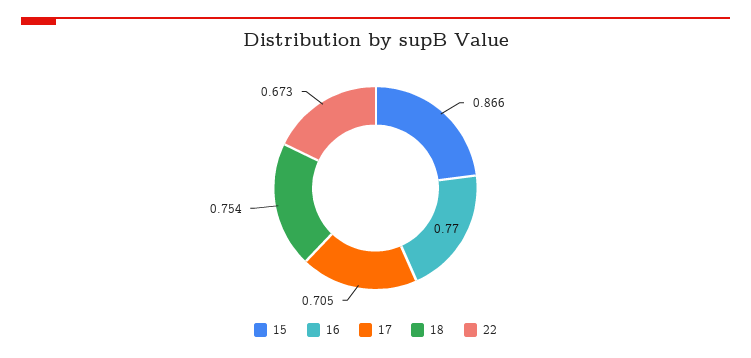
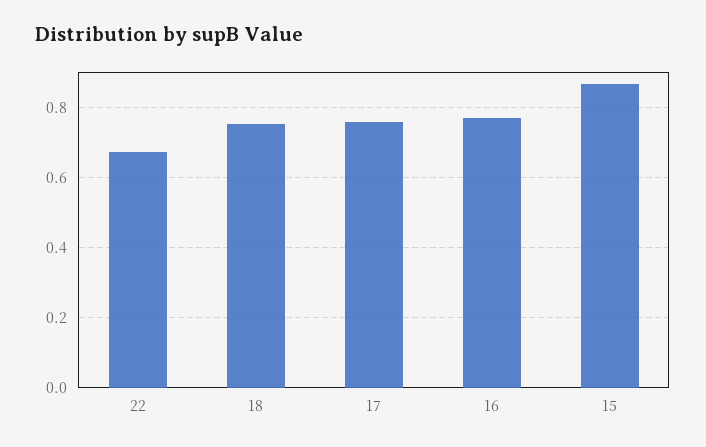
  {
    "15": 0.866,
    "16": 0.77,
-   "17": 0.705,
+   "17": 0.76,
    "18": 0.754,
    "22": 0.673
  }

